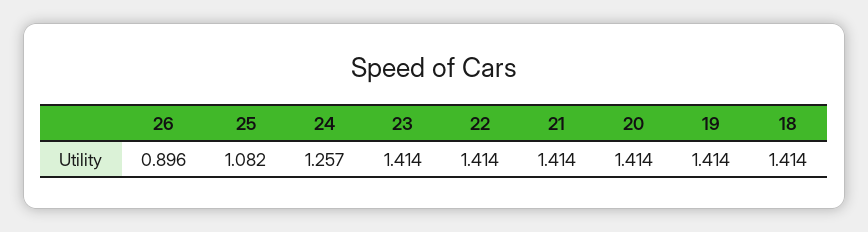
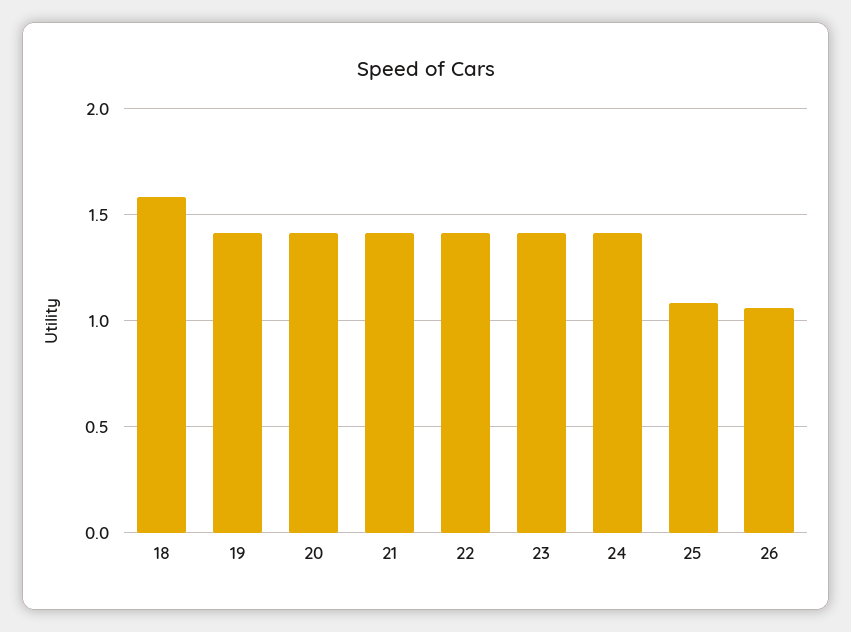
  {
-   "26": 0.896,
+   "26": 1.05,
    "25": 1.082,
-   "24": 1.257,
+   "24": 1.4,
    "23": 1.414,
    "22": 1.414,
    "21": 1.414,
    "20": 1.414,
    "19": 1.414,
-   "18": 1.414
+   "18": 1.6
  }

